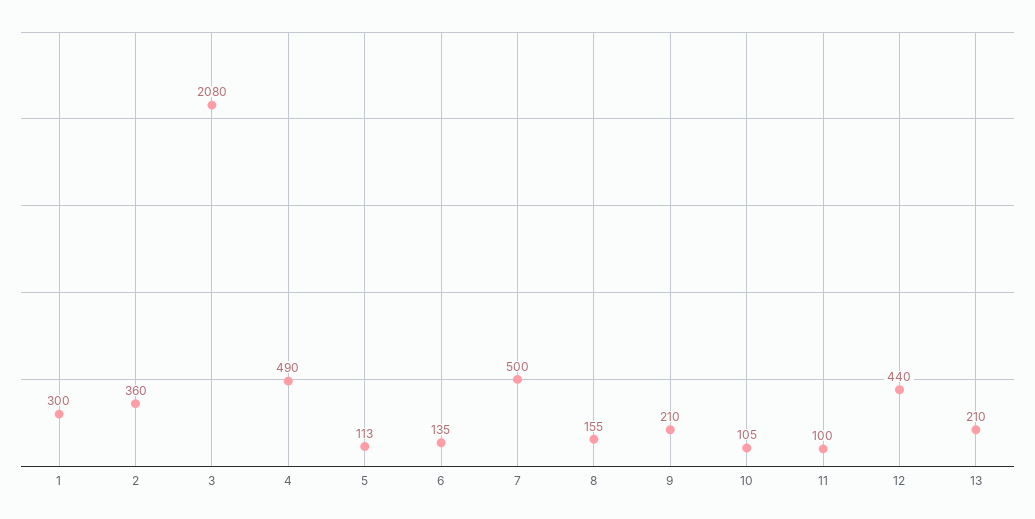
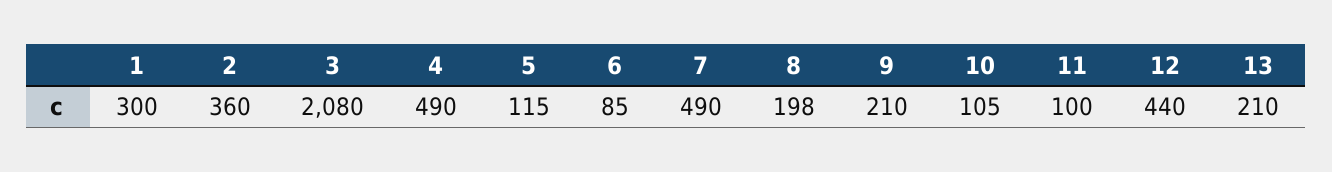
  {
    "1": 300,
    "2": 360,
    "3": 2080,
    "4": 490,
-   "5": 113,
+   "5": 115,
-   "6": 135,
+   "6": 85,
-   "7": 500,
+   "7": 490,
-   "8": 155,
+   "8": 198,
    "9": 210,
    "10": 105,
    "11": 100,
    "12": 440,
    "13": 210
  }

